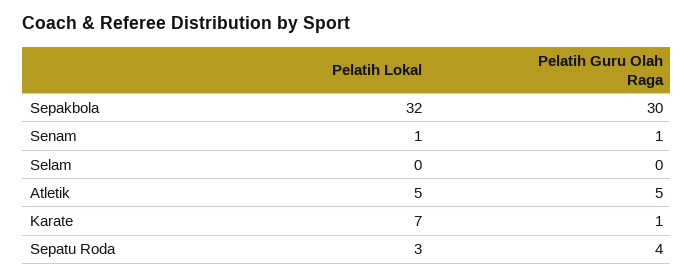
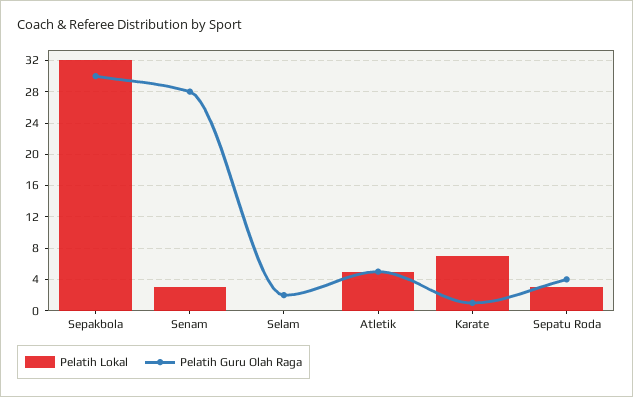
  {
    "Pelatih Lokal": {
      "Sepakbola": 32,
-     "Senam": 1,
+     "Senam": 3,
      "Selam": 0,
      "Atletik": 5,
      "Karate": 7,
      "Sepatu Roda": 3
    },
    "Pelatih Guru Olah Raga": {
      "Sepakbola": 30,
-     "Senam": 1,
+     "Senam": 28,
-     "Selam": 0,
+     "Selam": 2,
      "Atletik": 5,
      "Karate": 1,
      "Sepatu Roda": 4
    }
  }

